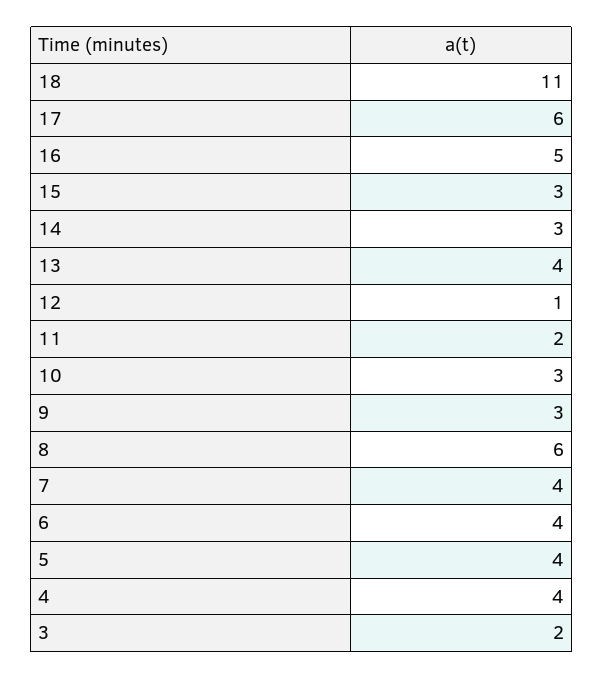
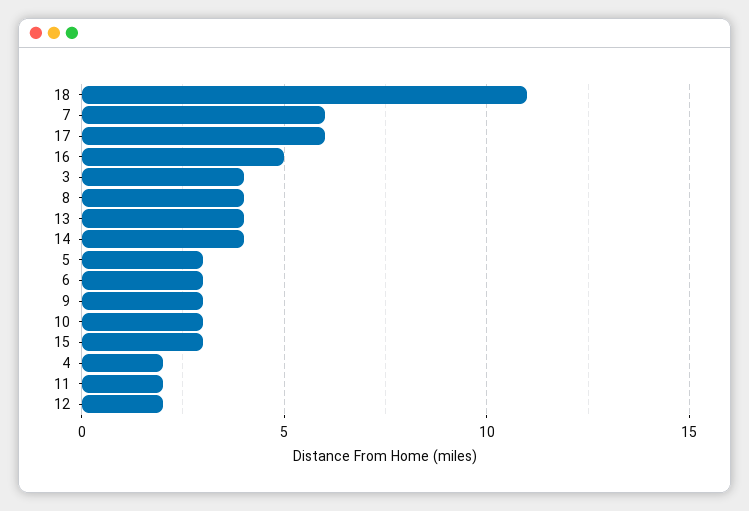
  {
    "18": 11,
    "17": 6,
    "16": 5,
    "15": 3,
-   "14": 3,
+   "14": 4,
    "13": 4,
-   "12": 1,
+   "12": 2,
    "11": 2,
    "10": 3,
    "9": 3,
-   "8": 6,
+   "8": 4,
-   "7": 4,
+   "7": 6,
-   "6": 4,
+   "6": 3,
-   "5": 4,
+   "5": 3,
-   "4": 4,
+   "4": 2,
-   "3": 2
+   "3": 4
  }

